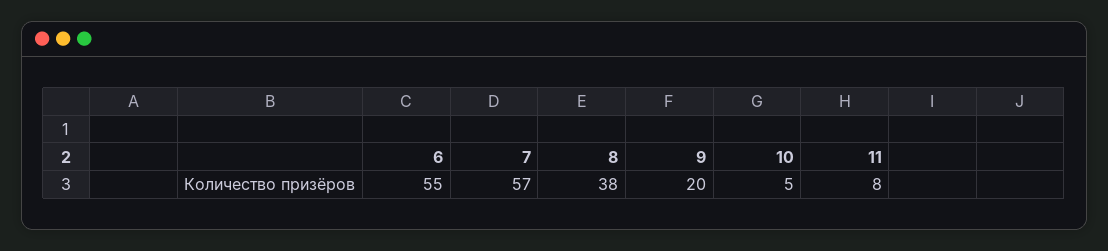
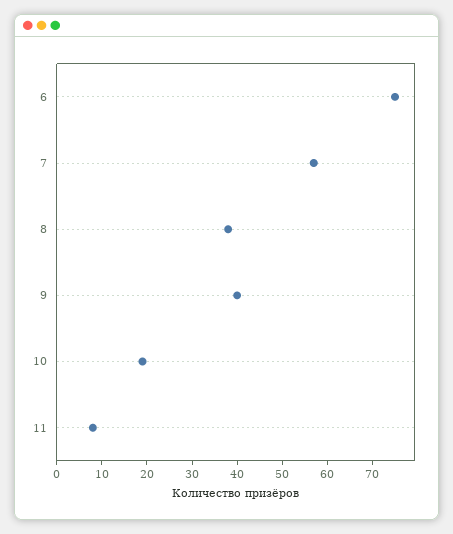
  {
-   "6": 55,
+   "6": 75,
    "7": 57,
    "8": 38,
-   "9": 20,
+   "9": 40,
-   "10": 5,
+   "10": 20,
    "11": 8
  }

